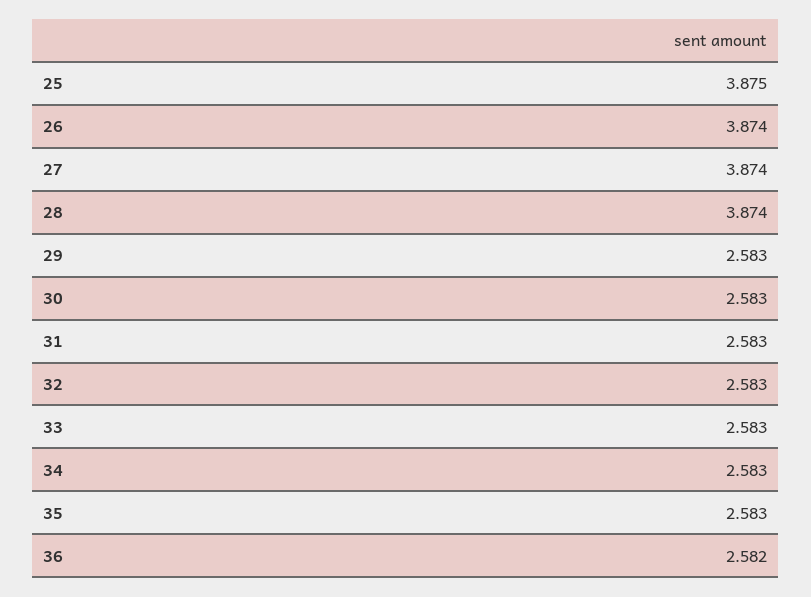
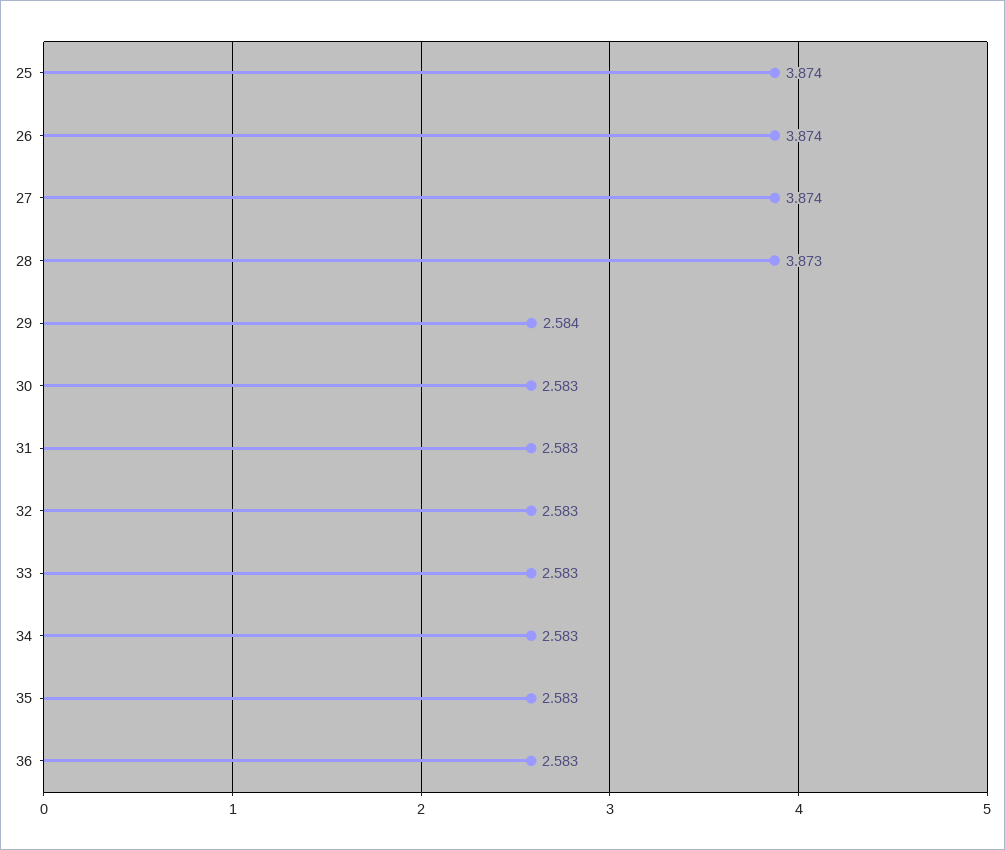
  {
-   "25": 3.875,
+   "25": 3.874,
    "26": 3.874,
    "27": 3.874,
-   "28": 3.874,
+   "28": 3.873,
-   "29": 2.583,
+   "29": 2.584,
    "30": 2.583,
    "31": 2.583,
    "32": 2.583,
    "33": 2.583,
    "34": 2.583,
    "35": 2.583,
-   "36": 2.582
+   "36": 2.583
  }

